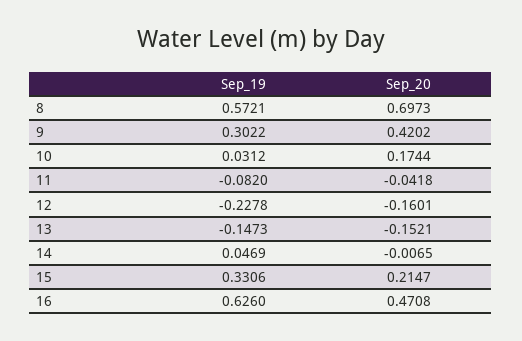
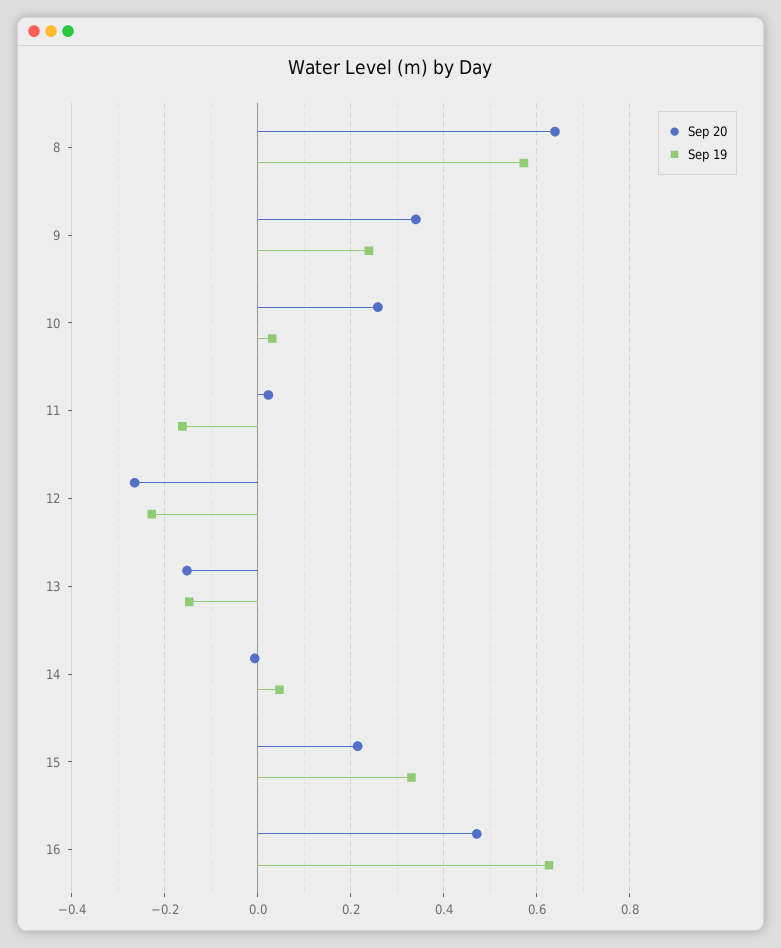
  {
    "Sep_19": {
      "8": 0.5721,
-     "9": 0.3022,
+     "9": 0.24,
      "10": 0.0312,
-     "11": -0.082,
+     "11": -0.16,
      "12": -0.2278,
      "13": -0.1473,
      "14": 0.0469,
      "15": 0.3306,
      "16": 0.626
    },
    "Sep_20": {
-     "8": 0.6973,
+     "8": 0.64,
-     "9": 0.4202,
+     "9": 0.34,
-     "10": 0.1744,
+     "10": 0.26,
-     "11": -0.0418,
+     "11": 0.02,
-     "12": -0.1601,
+     "12": -0.26,
      "13": -0.1521,
      "14": -0.0065,
      "15": 0.2147,
      "16": 0.4708
    }
  }

